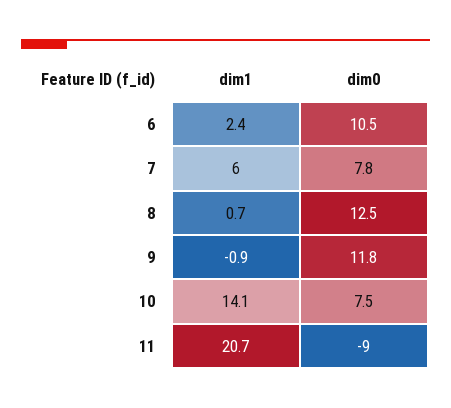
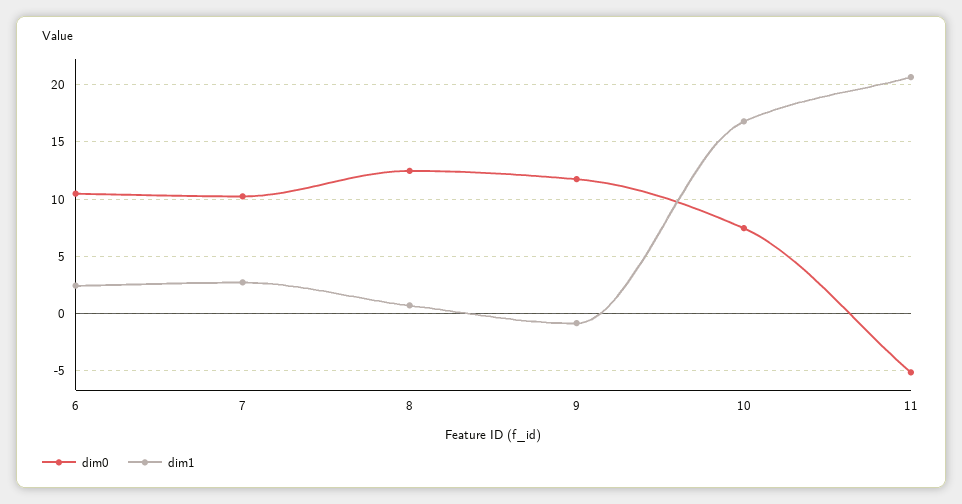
  {
    "dim1": {
      "6": 2.4,
-     "7": 6,
+     "7": 3,
      "8": 0.7,
      "9": -0.9,
-     "10": 14.1,
+     "10": 17,
      "11": 20.7
    },
    "dim0": {
      "6": 10.5,
-     "7": 7.8,
+     "7": 10,
      "8": 12.5,
      "9": 11.8,
      "10": 7.5,
-     "11": -9
+     "11": -5
    }
  }

